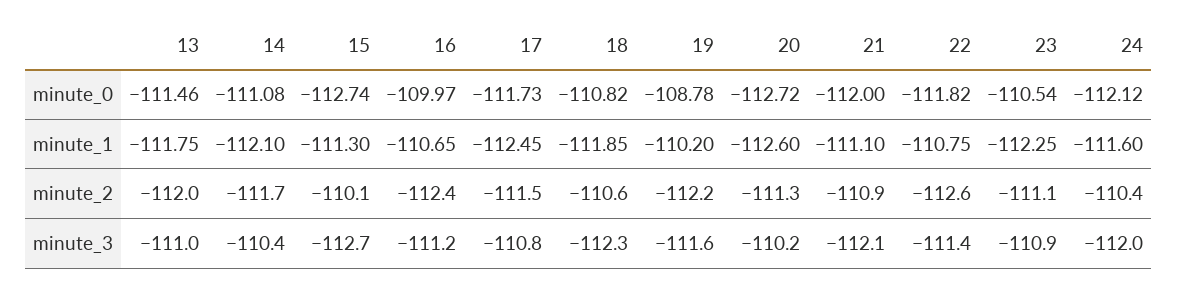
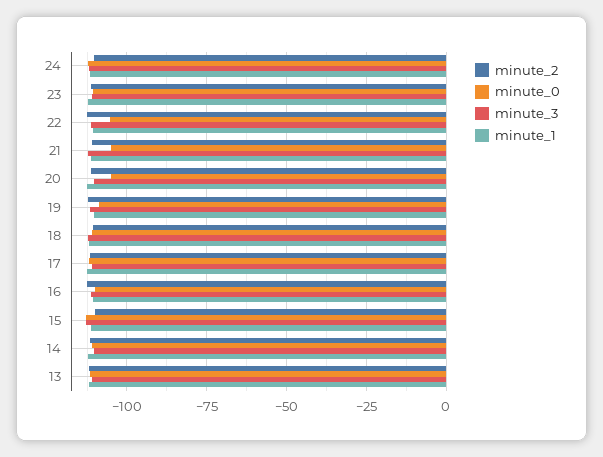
  {
    "minute_0": {
      "13": -111.46,
      "14": -111.08,
      "15": -112.74,
      "16": -109.97,
      "17": -111.73,
      "18": -110.82,
      "19": -108.78,
-     "20": -112.72,
+     "20": -105,
-     "21": -112,
+     "21": -105,
-     "22": -111.82,
+     "22": -105,
      "23": -110.54,
      "24": -112.12
    },
    "minute_1": {
      "13": -111.75,
      "14": -112.1,
      "15": -111.3,
      "16": -110.65,
      "17": -112.45,
      "18": -111.85,
      "19": -110.2,
      "20": -112.6,
      "21": -111.1,
      "22": -110.75,
      "23": -112.25,
      "24": -111.6
    },
    "minute_2": {
      "13": -112,
      "14": -111.7,
      "15": -110.1,
      "16": -112.4,
      "17": -111.5,
      "18": -110.6,
      "19": -112.2,
      "20": -111.3,
      "21": -110.9,
      "22": -112.6,
      "23": -111.1,
      "24": -110.4
    },
    "minute_3": {
      "13": -111,
      "14": -110.4,
      "15": -112.7,
      "16": -111.2,
      "17": -110.8,
      "18": -112.3,
      "19": -111.6,
      "20": -110.2,
      "21": -112.1,
      "22": -111.4,
      "23": -110.9,
      "24": -112
    }
  }

